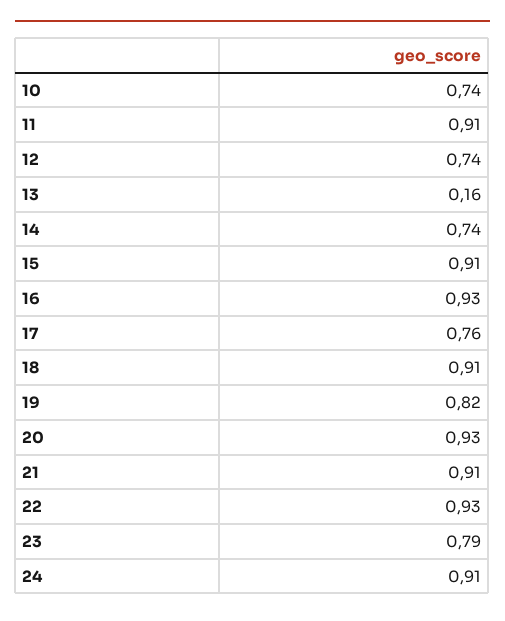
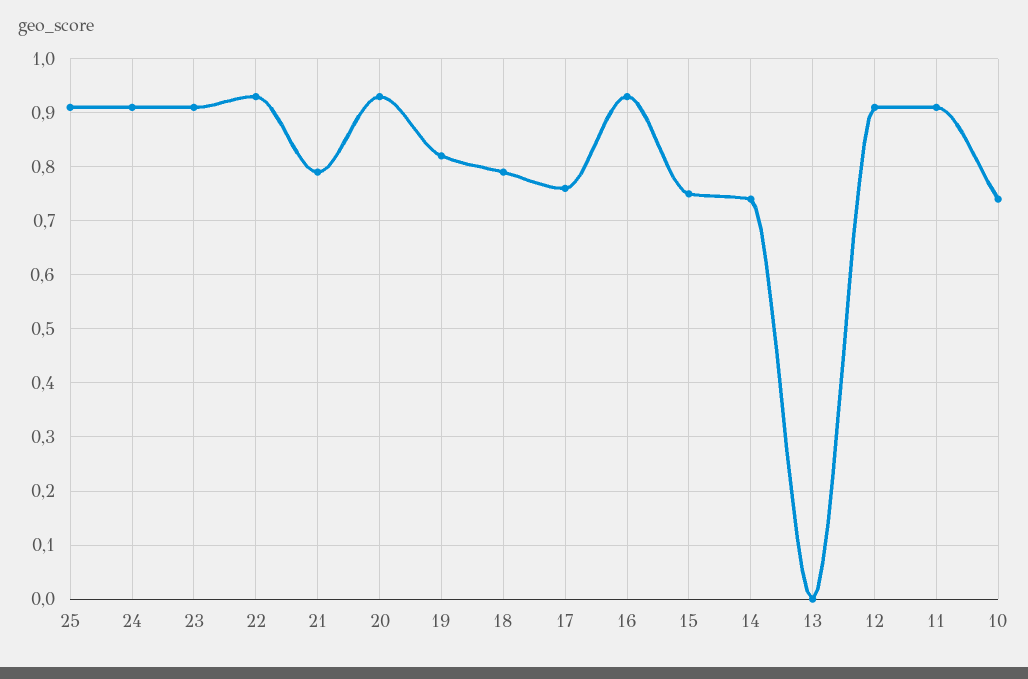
  {
    "10": 0.74,
    "11": 0.91,
-   "12": 0.74,
+   "12": 0.9,
-   "13": 0.16,
+   "13": 0,
    "14": 0.74,
-   "15": 0.91,
+   "15": 0.75,
    "16": 0.93,
    "17": 0.76,
-   "18": 0.91,
+   "18": 0.8,
    "19": 0.82,
    "20": 0.93,
-   "21": 0.91,
+   "21": 0.8,
    "22": 0.93,
-   "23": 0.79,
+   "23": 0.9,
-   "24": 0.91
+   "24": 0.91,
+   "25": 0.9
  }

